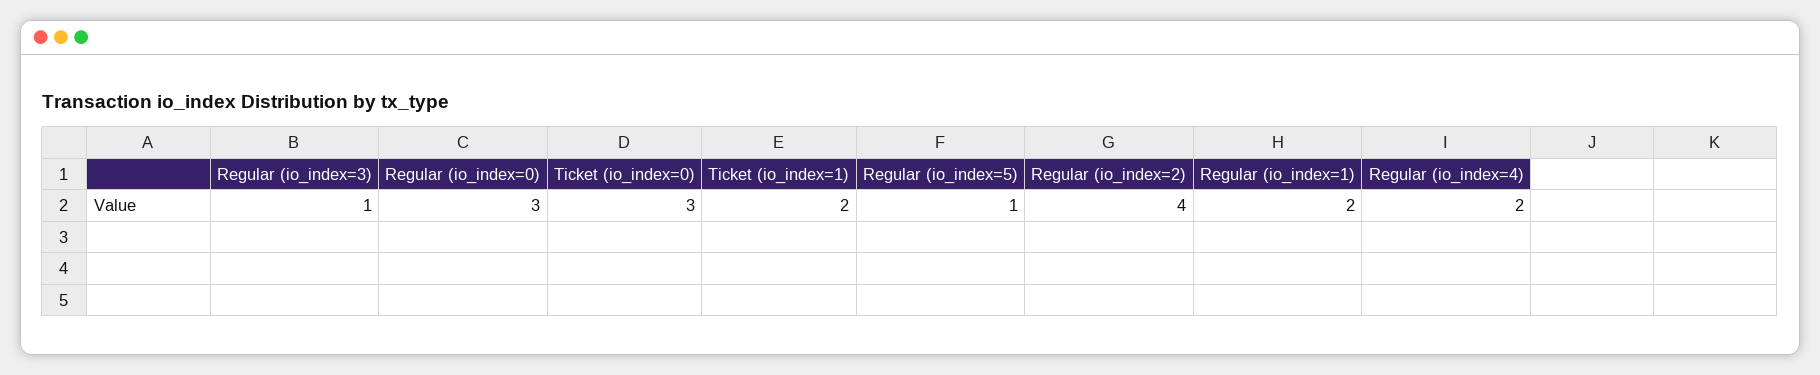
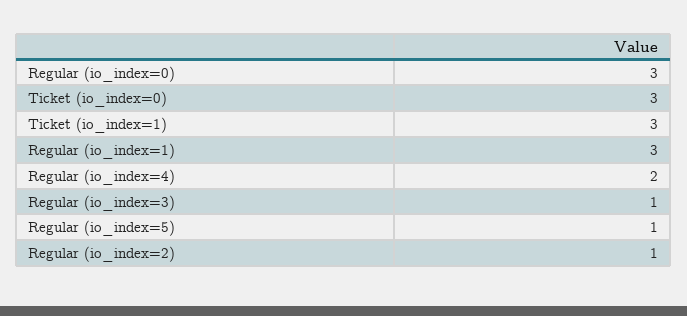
  {
    "Regular (io_index=3)": 1,
    "Regular (io_index=0)": 3,
    "Ticket (io_index=0)": 3,
-   "Ticket (io_index=1)": 2,
+   "Ticket (io_index=1)": 3,
    "Regular (io_index=5)": 1,
-   "Regular (io_index=2)": 4,
+   "Regular (io_index=2)": 1,
-   "Regular (io_index=1)": 2,
+   "Regular (io_index=1)": 3,
    "Regular (io_index=4)": 2
  }

